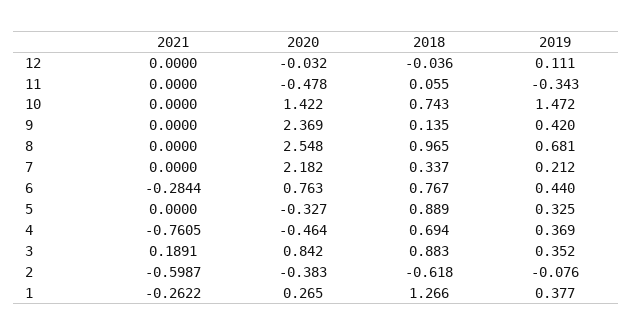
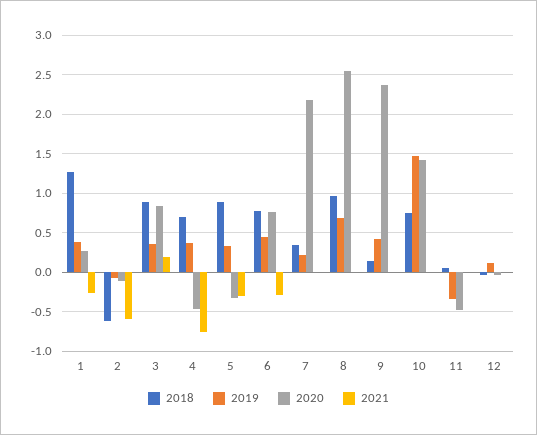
  {
    "2021": {
      "12": 0,
      "11": 0,
      "10": 0,
      "9": 0,
      "8": 0,
      "7": 0,
      "6": -0.2844,
-     "5": 0,
+     "5": -0.3,
      "4": -0.7605,
      "3": 0.1891,
      "2": -0.5987,
      "1": -0.2622
    },
    "2020": {
      "12": -0.032,
      "11": -0.478,
      "10": 1.422,
      "9": 2.369,
      "8": 2.548,
      "7": 2.182,
      "6": 0.763,
      "5": -0.327,
      "4": -0.464,
      "3": 0.842,
-     "2": -0.383,
+     "2": -0.1,
      "1": 0.265
    },
    "2018": {
      "12": -0.036,
      "11": 0.055,
      "10": 0.743,
      "9": 0.135,
      "8": 0.965,
      "7": 0.337,
      "6": 0.767,
      "5": 0.889,
      "4": 0.694,
      "3": 0.883,
      "2": -0.618,
      "1": 1.266
    },
    "2019": {
      "12": 0.111,
      "11": -0.343,
      "10": 1.472,
      "9": 0.42,
      "8": 0.681,
      "7": 0.212,
      "6": 0.44,
      "5": 0.325,
      "4": 0.369,
      "3": 0.352,
      "2": -0.076,
      "1": 0.377
    }
  }

